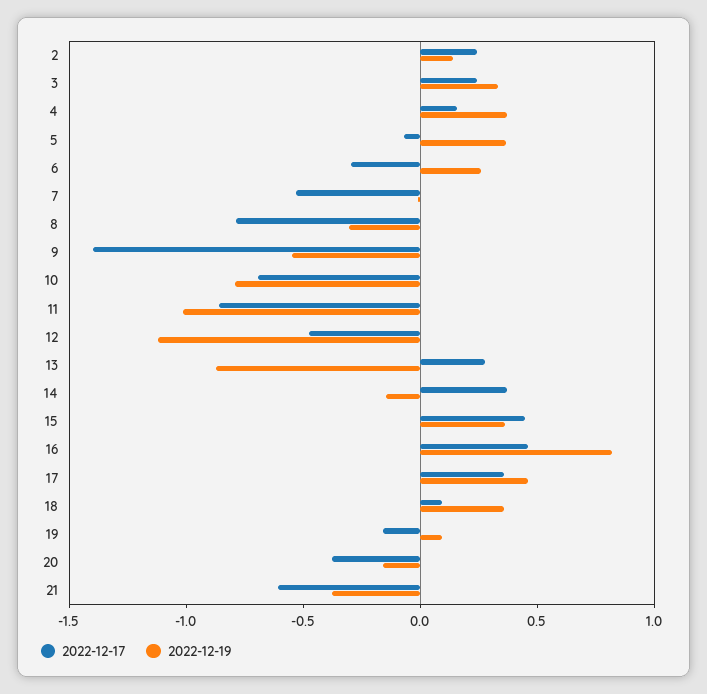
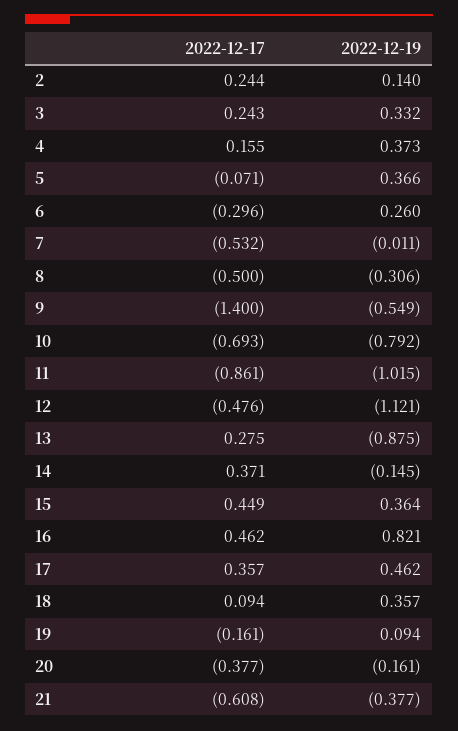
  {
    "2022-12-17": {
      "2": 0.244,
      "3": 0.243,
      "4": 0.155,
      "5": -0.071,
      "6": -0.296,
      "7": -0.532,
-     "8": -0.8,
+     "8": -0.5,
      "9": -1.4,
      "10": -0.693,
      "11": -0.861,
      "12": -0.476,
      "13": 0.275,
      "14": 0.371,
      "15": 0.449,
      "16": 0.462,
      "17": 0.357,
      "18": 0.094,
      "19": -0.161,
      "20": -0.377,
      "21": -0.608
    },
    "2022-12-19": {
      "2": 0.14,
      "3": 0.332,
      "4": 0.373,
      "5": 0.366,
      "6": 0.26,
      "7": -0.011,
      "8": -0.306,
      "9": -0.549,
      "10": -0.792,
      "11": -1.015,
      "12": -1.121,
      "13": -0.875,
      "14": -0.145,
      "15": 0.364,
      "16": 0.821,
      "17": 0.462,
      "18": 0.357,
      "19": 0.094,
      "20": -0.161,
      "21": -0.377
    }
  }

